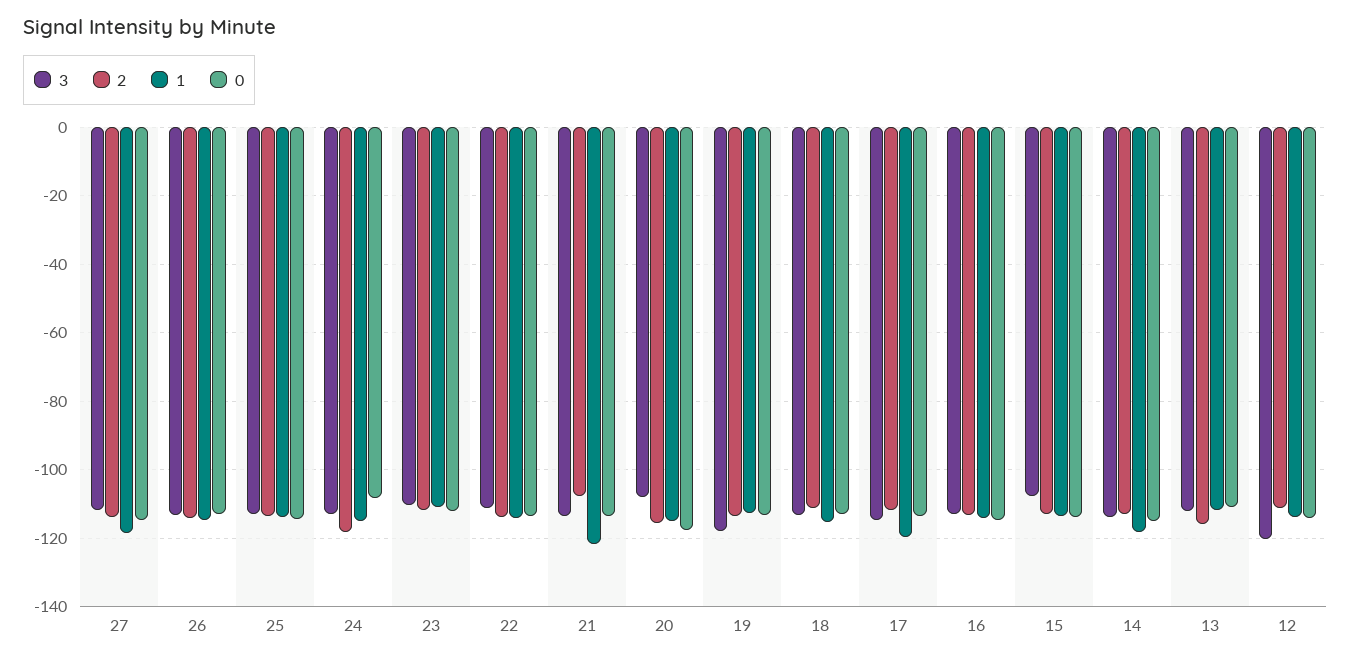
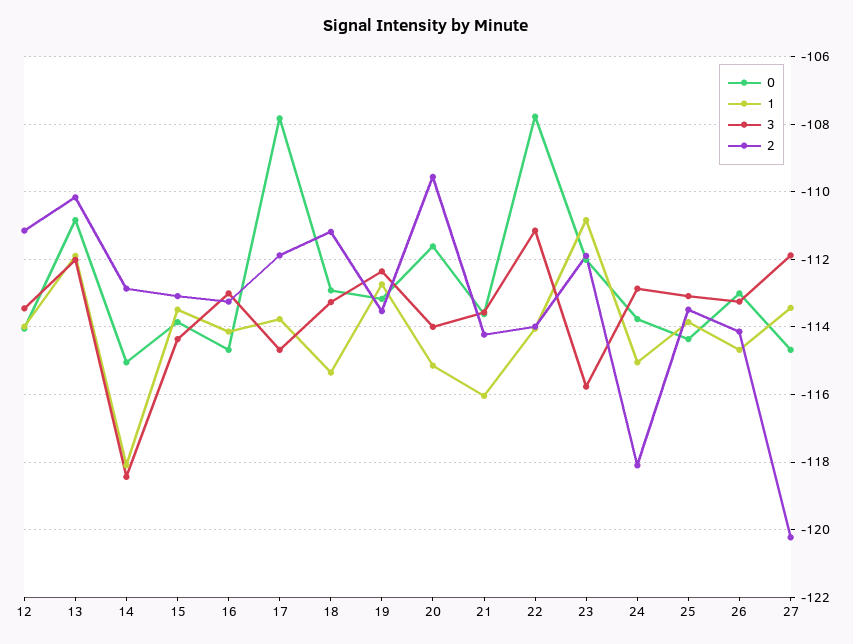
  {
    "3": {
      "27": -111.8,
      "26": -113.2,
      "25": -113,
      "24": -112.8,
-     "23": -110,
+     "23": -115.8,
      "22": -111.2,
      "21": -113.6,
-     "20": -108,
+     "20": -114,
-     "19": -118,
+     "19": -112.4,
      "18": -113.2,
      "17": -114.6,
      "16": -113,
-     "15": -108,
+     "15": -114.4,
-     "14": -114,
+     "14": -118.4,
      "13": -112,
-     "12": -120
+     "12": -113.4
    },
    "2": {
-     "27": -114,
+     "27": -120.2,
      "26": -114.2,
      "25": -113.4,
      "24": -118.2,
      "23": -112,
      "22": -114,
-     "21": -108,
+     "21": -114.2,
-     "20": -116,
+     "20": -109.6,
      "19": -113.6,
      "18": -111.2,
      "17": -111.8,
      "16": -113.2,
      "15": -113,
      "14": -112.8,
-     "13": -116,
+     "13": -110.2,
      "12": -111.2
    },
    "1": {
-     "27": -118,
+     "27": -113.4,
      "26": -114.6,
      "25": -113.8,
      "24": -115,
      "23": -110.8,
      "22": -114,
-     "21": -122,
+     "21": -116,
      "20": -115.2,
      "19": -112.8,
      "18": -115.4,
-     "17": -120,
+     "17": -113.8,
      "16": -114.2,
      "15": -113.4,
      "14": -118.2,
      "13": -112,
      "12": -114
    },
    "0": {
      "27": -114.6,
      "26": -113,
      "25": -114.4,
-     "24": -108,
+     "24": -113.8,
      "23": -112,
-     "22": -114,
+     "22": -107.8,
      "21": -113.6,
-     "20": -118,
+     "20": -111.6,
      "19": -113.2,
      "18": -113,
-     "17": -114,
+     "17": -107.8,
      "16": -114.6,
      "15": -113.8,
      "14": -115,
      "13": -110.8,
      "12": -114
    }
  }

